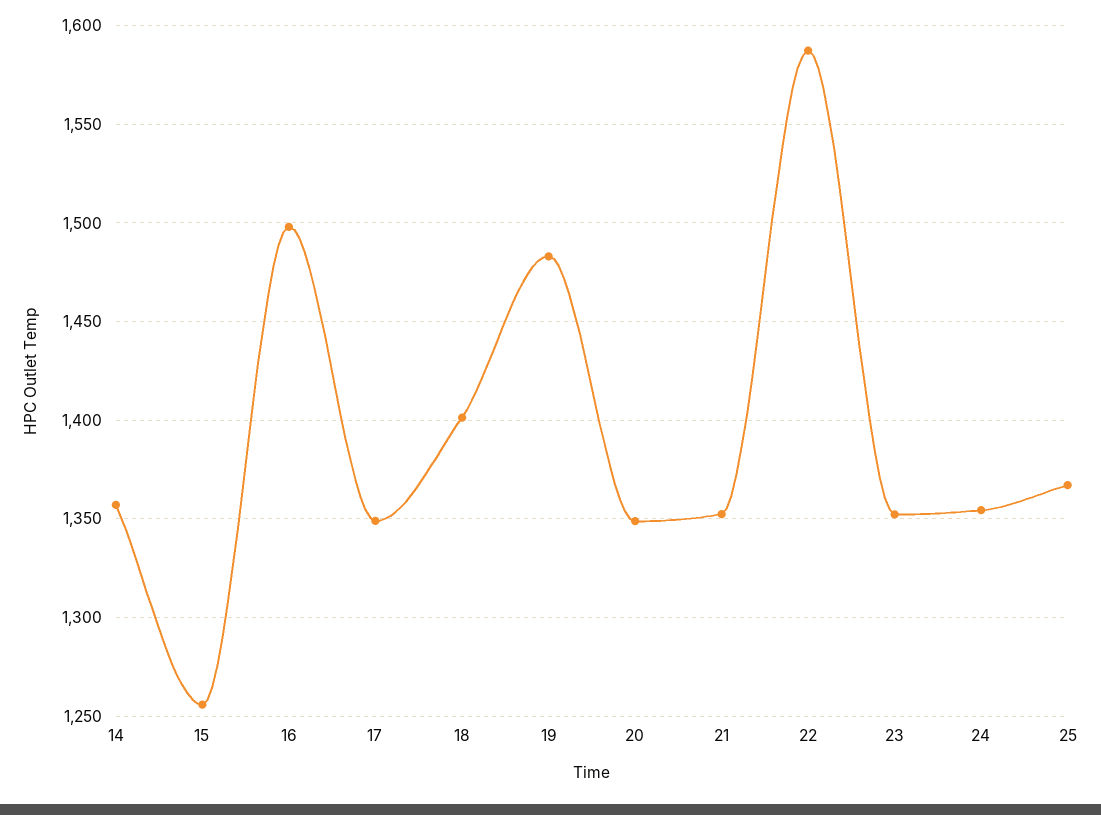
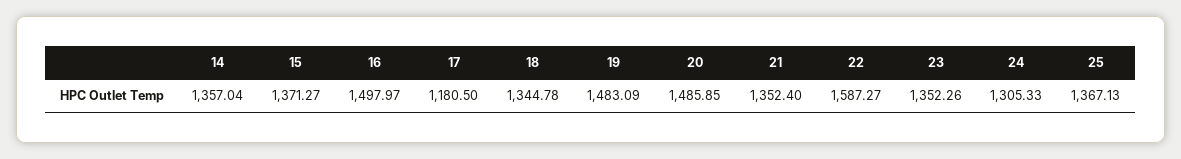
  {
    "14": 1357.04,
-   "15": 1255,
+   "15": 1371.27,
    "16": 1497.97,
-   "17": 1350,
+   "17": 1180.5,
-   "18": 1400,
+   "18": 1344.78,
    "19": 1483.09,
-   "20": 1350,
+   "20": 1485.85,
    "21": 1352.4,
    "22": 1587.27,
    "23": 1352.26,
-   "24": 1355,
+   "24": 1305.33,
    "25": 1367.13
  }

